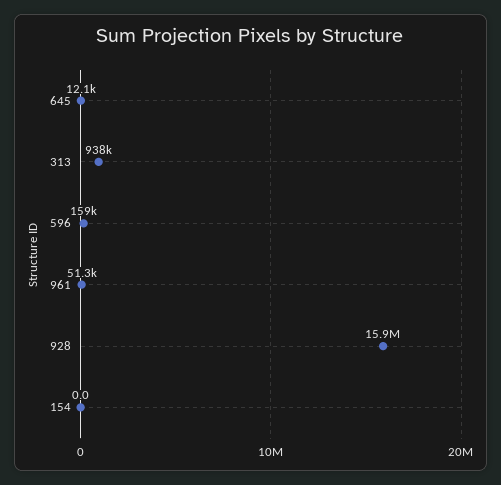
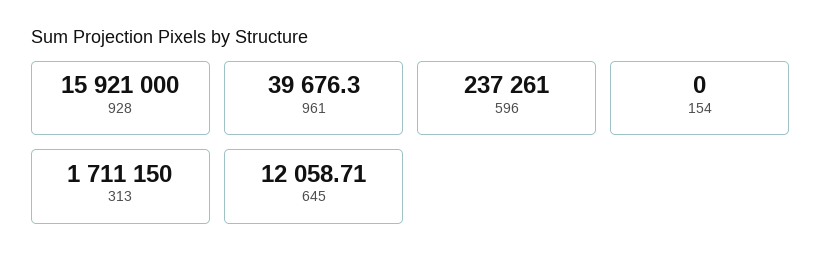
  {
    "645": 12058.71,
-   "313": 938000,
+   "313": 1711150,
-   "596": 159000,
+   "596": 237261,
-   "961": 51300,
+   "961": 39676.3,
    "928": 15921000,
    "154": 0
  }

